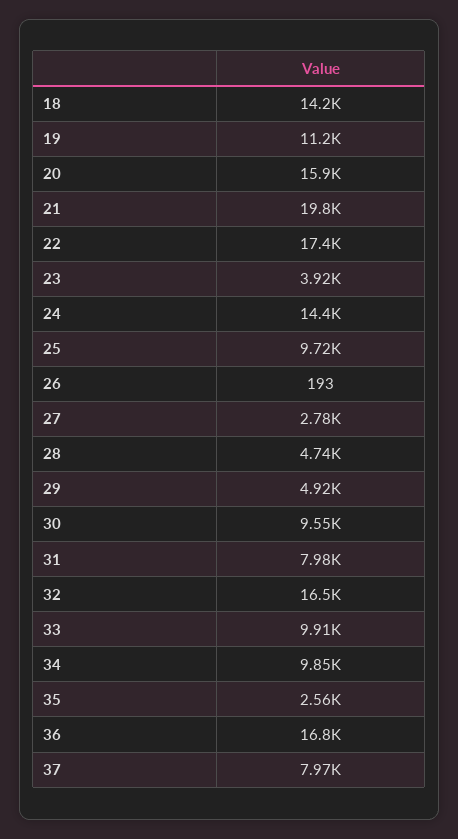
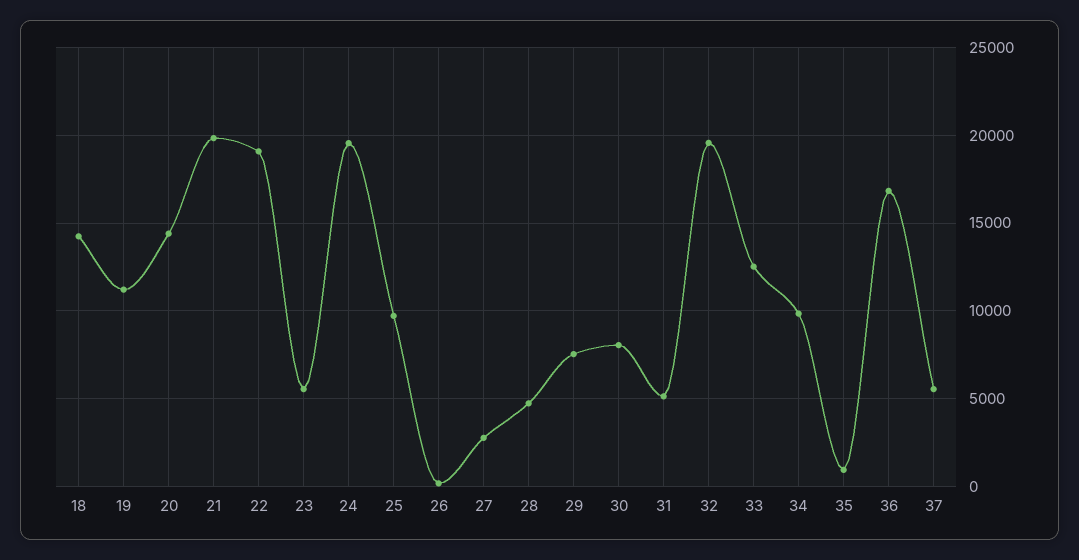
  {
    "18": 14200,
    "19": 11200,
-   "20": 15900,
+   "20": 14500,
    "21": 19800,
-   "22": 17400,
+   "22": 19000,
-   "23": 3920,
+   "23": 5500,
-   "24": 14400,
+   "24": 19500,
    "25": 9720,
    "26": 193,
    "27": 2780,
    "28": 4740,
-   "29": 4920,
+   "29": 7500,
-   "30": 9550,
+   "30": 8000,
-   "31": 7980,
+   "31": 5000,
-   "32": 16500,
+   "32": 19500,
-   "33": 9910,
+   "33": 12500,
    "34": 9850,
-   "35": 2560,
+   "35": 1000,
    "36": 16800,
-   "37": 7970
+   "37": 5500
  }

